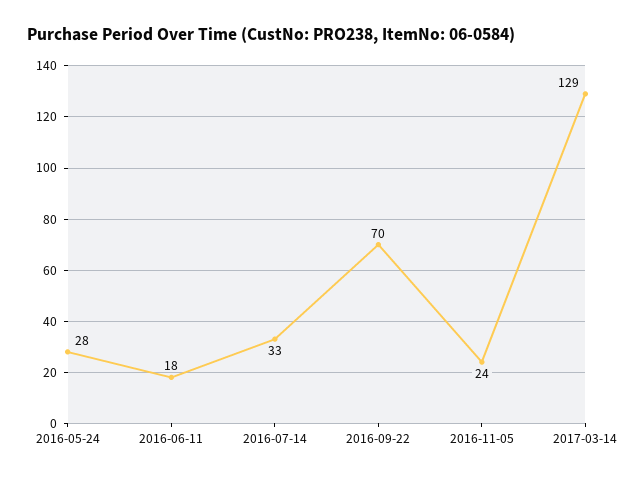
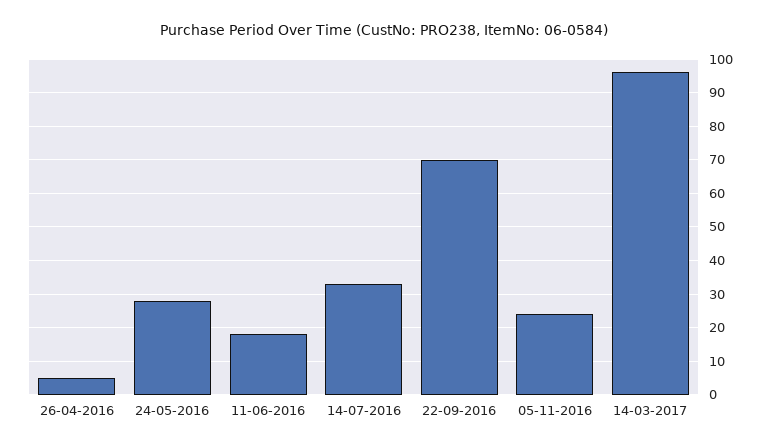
  {
    "2016-05-24": 28,
    "2016-06-11": 18,
    "2016-07-14": 33,
    "2016-09-22": 70,
    "2016-11-05": 24,
-   "2017-03-14": 129
+   "2017-03-14": 95,
+   "26-04-2016": 5
  }

